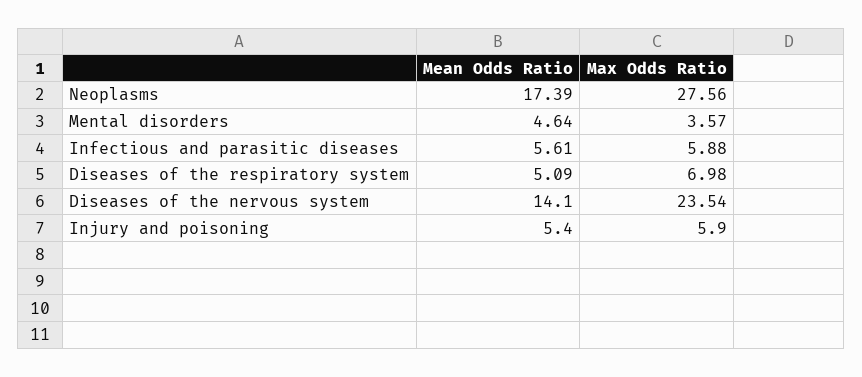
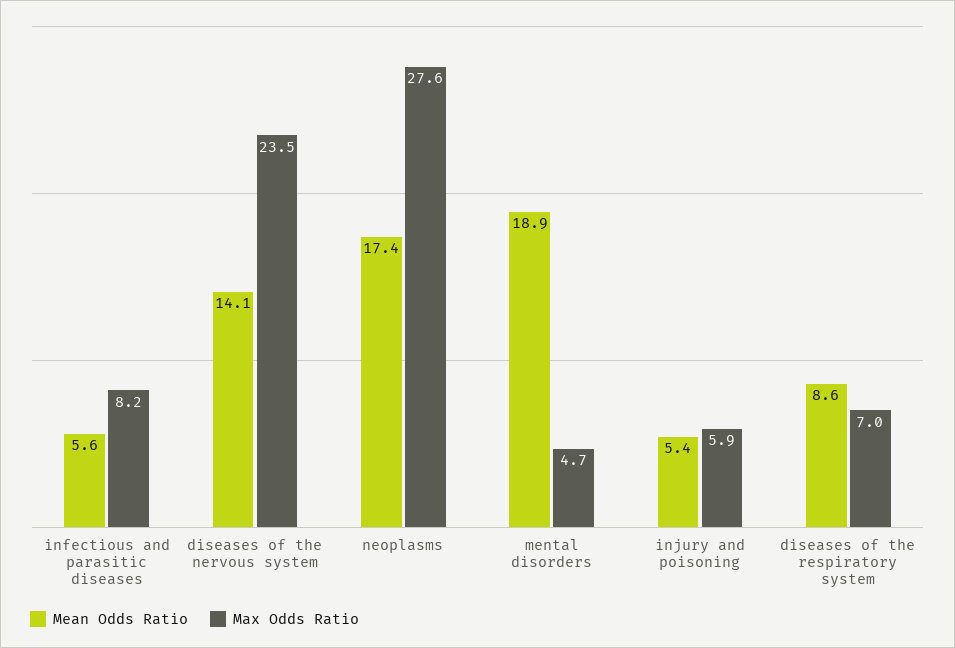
  {
    "Mean Odds Ratio": {
      "Neoplasms": 17.39,
-     "Mental disorders": 4.64,
+     "Mental disorders": 18.9,
      "Infectious and parasitic diseases": 5.61,
-     "Diseases of the respiratory system": 5.09,
+     "Diseases of the respiratory system": 8.6,
      "Diseases of the nervous system": 14.1,
      "Injury and poisoning": 5.4
    },
    "Max Odds Ratio": {
      "Neoplasms": 27.56,
-     "Mental disorders": 3.57,
+     "Mental disorders": 4.7,
-     "Infectious and parasitic diseases": 5.88,
+     "Infectious and parasitic diseases": 8.2,
      "Diseases of the respiratory system": 6.98,
      "Diseases of the nervous system": 23.54,
      "Injury and poisoning": 5.9
    }
  }

